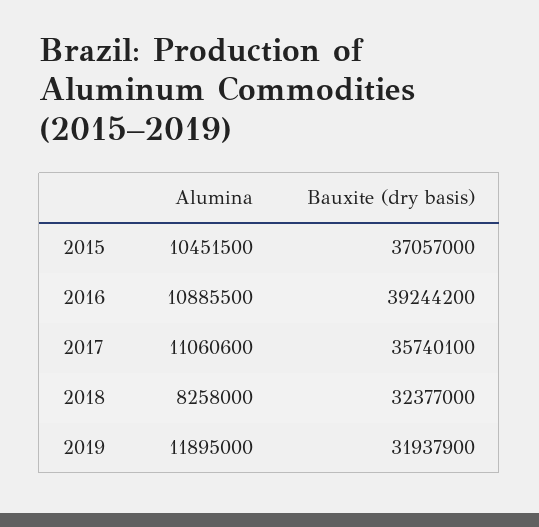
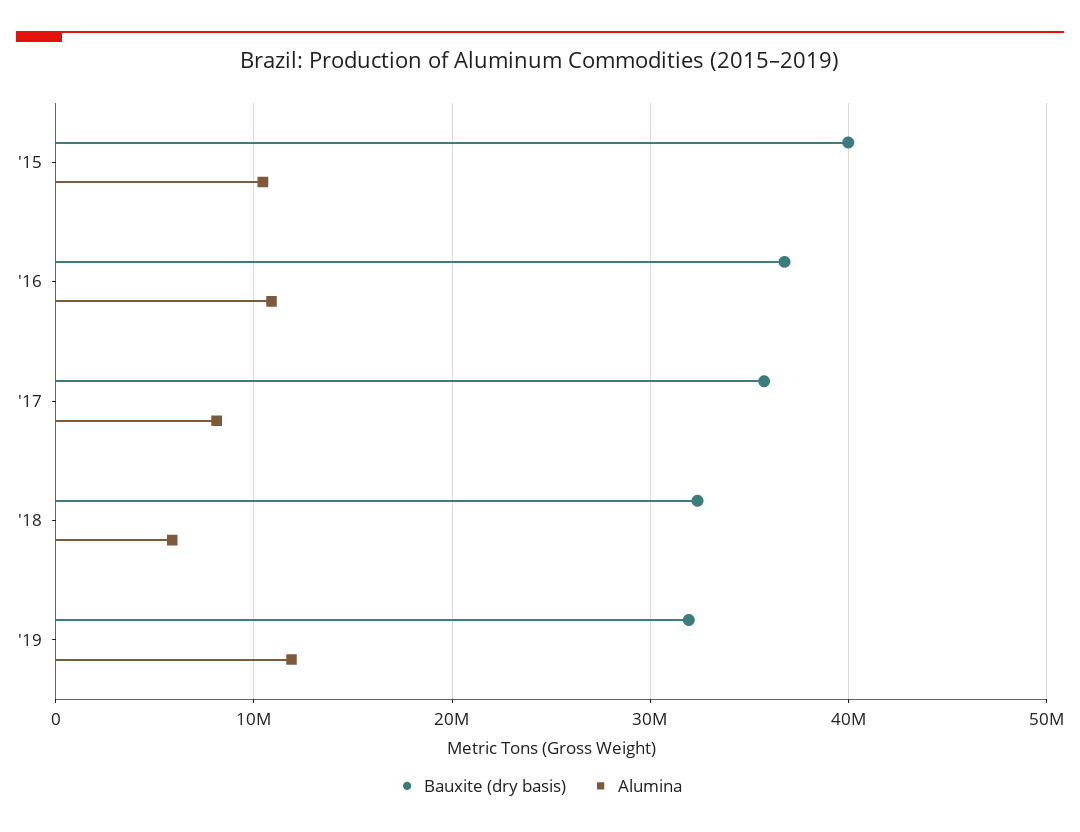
  {
    "Alumina": {
      "2015": 10451500,
      "2016": 10885500,
-     "2017": 11060600,
+     "2017": 8000000,
-     "2018": 8258000,
+     "2018": 6000000,
      "2019": 11895000
    },
    "Bauxite (dry basis)": {
-     "2015": 37057000,
+     "2015": 40000000,
-     "2016": 39244200,
+     "2016": 37000000,
      "2017": 35740100,
      "2018": 32377000,
      "2019": 31937900
    }
  }

